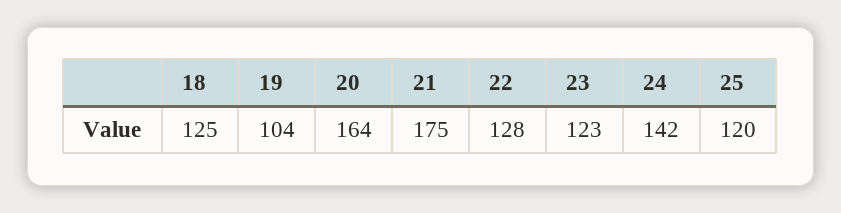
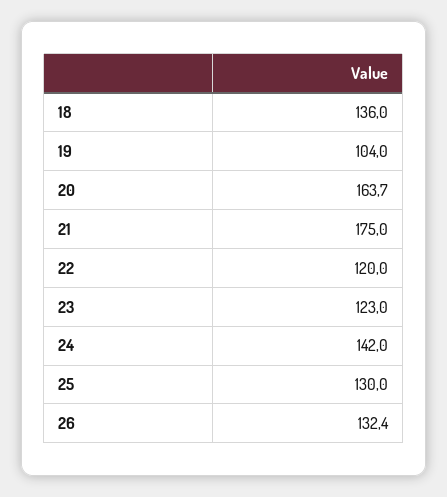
  {
-   "18": 125,
+   "18": 136,
    "19": 104,
    "20": 163.7,
    "21": 175,
-   "22": 128,
+   "22": 120,
    "23": 123,
    "24": 142,
-   "25": 120
+   "25": 130,
+   "26": 132.4
  }

